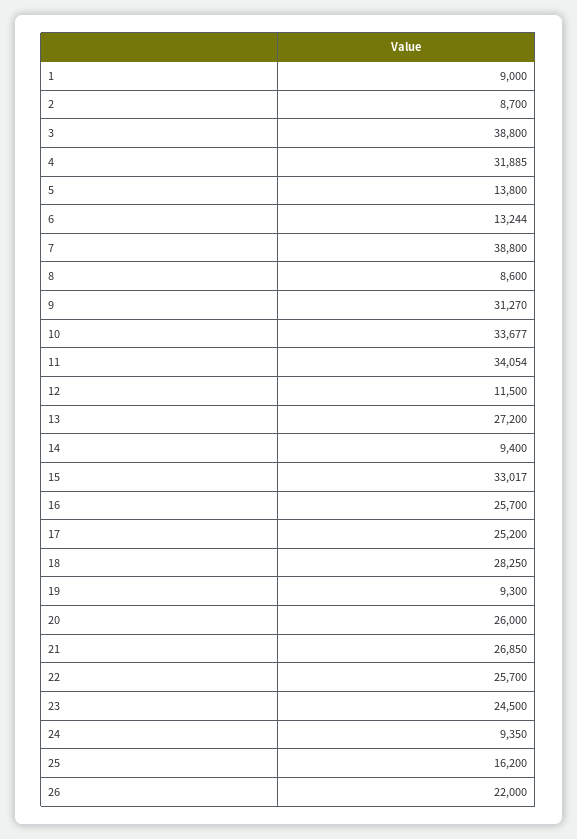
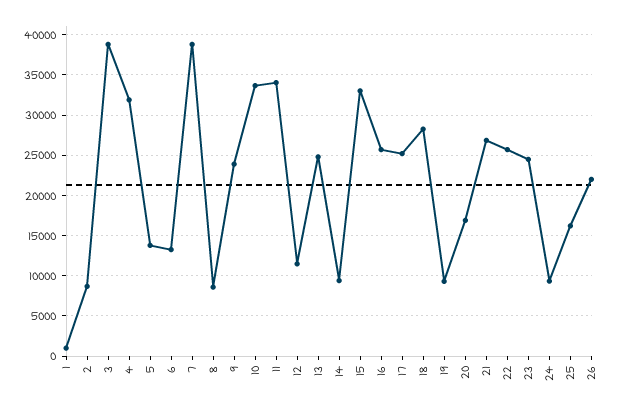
  {
-   "1": 9000,
+   "1": 1000,
    "2": 8700,
    "3": 38800,
    "4": 31885,
    "5": 13800,
    "6": 13244,
    "7": 38800,
    "8": 8600,
-   "9": 31270,
+   "9": 24000,
    "10": 33677,
    "11": 34054,
    "12": 11500,
-   "13": 27200,
+   "13": 25000,
    "14": 9400,
    "15": 33017,
    "16": 25700,
    "17": 25200,
    "18": 28250,
    "19": 9300,
-   "20": 26000,
+   "20": 17000,
    "21": 26850,
    "22": 25700,
    "23": 24500,
    "24": 9350,
    "25": 16200,
    "26": 22000
  }

